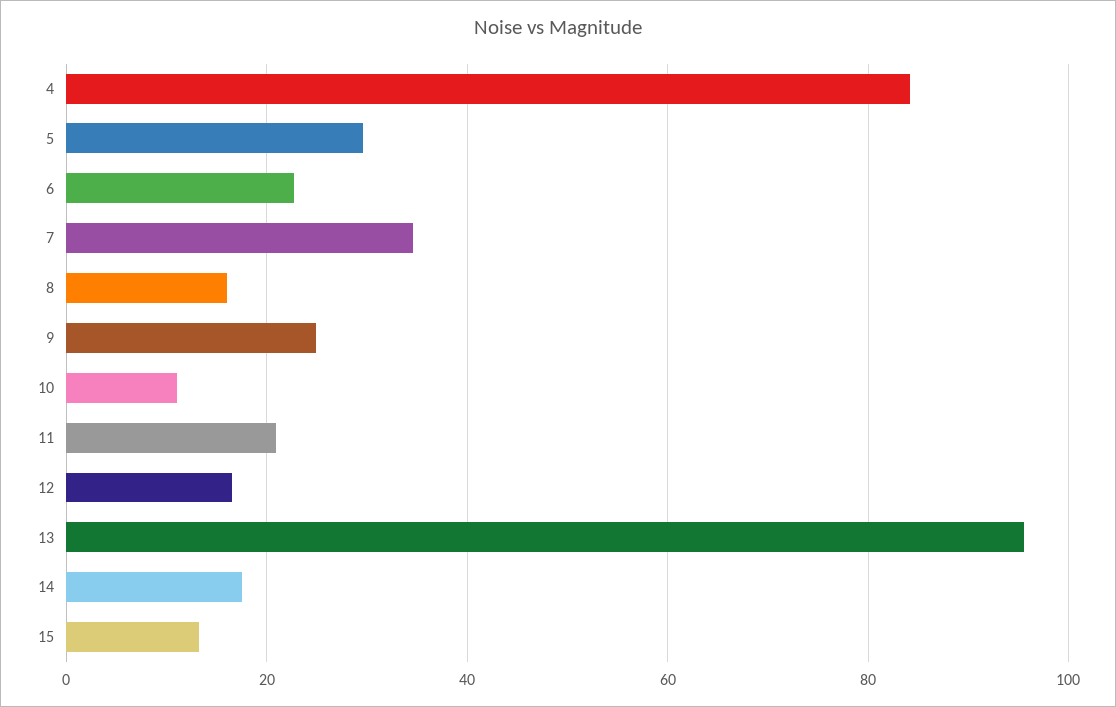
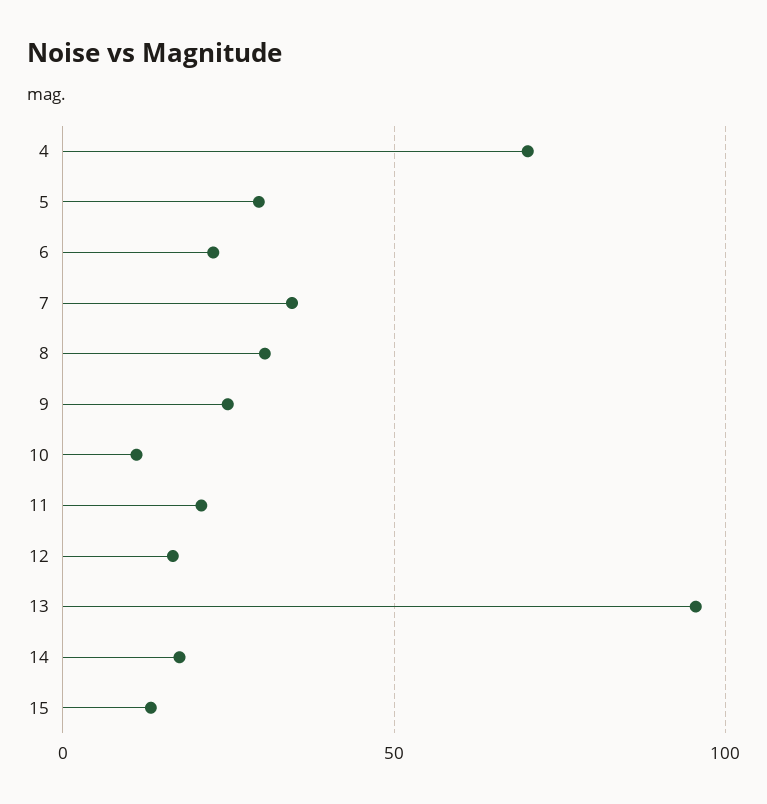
  {
-   "4": 84,
+   "4": 70,
    "5": 30,
    "6": 22,
    "7": 34,
-   "8": 16,
+   "8": 30,
    "9": 24,
    "10": 12,
    "11": 20,
    "12": 16,
    "13": 96,
    "14": 18,
    "15": 14
  }

